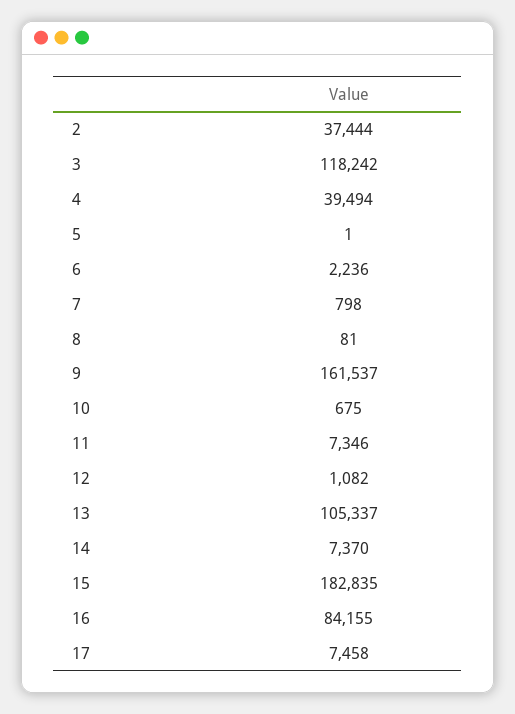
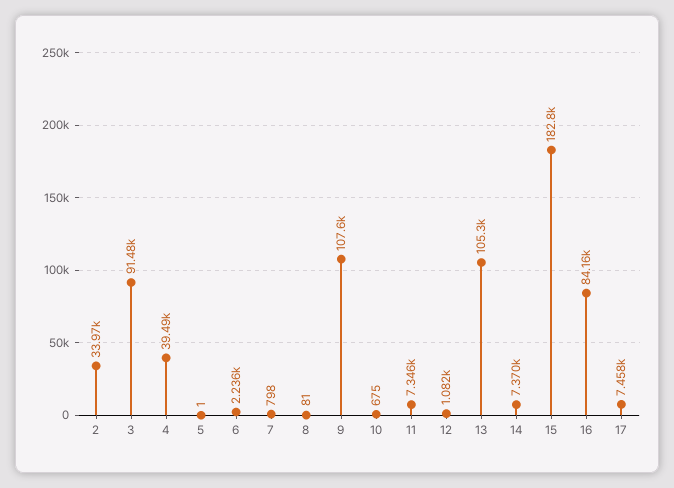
  {
-   "2": 37444,
+   "2": 33970,
-   "3": 118242,
+   "3": 91480,
    "4": 39494,
    "5": 1,
    "6": 2236,
    "7": 798,
    "8": 81,
-   "9": 161537,
+   "9": 107600,
    "10": 675,
    "11": 7346,
    "12": 1082,
    "13": 105337,
    "14": 7370,
    "15": 182835,
    "16": 84155,
    "17": 7458
  }

